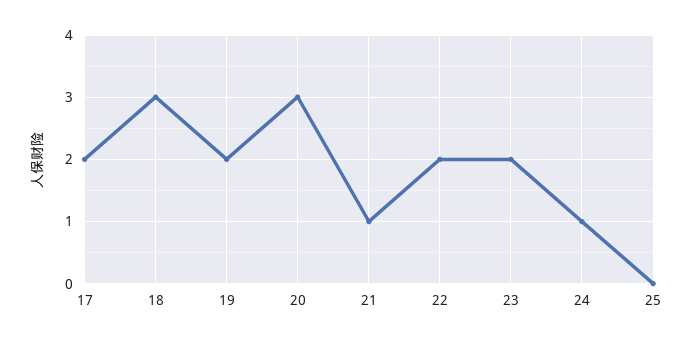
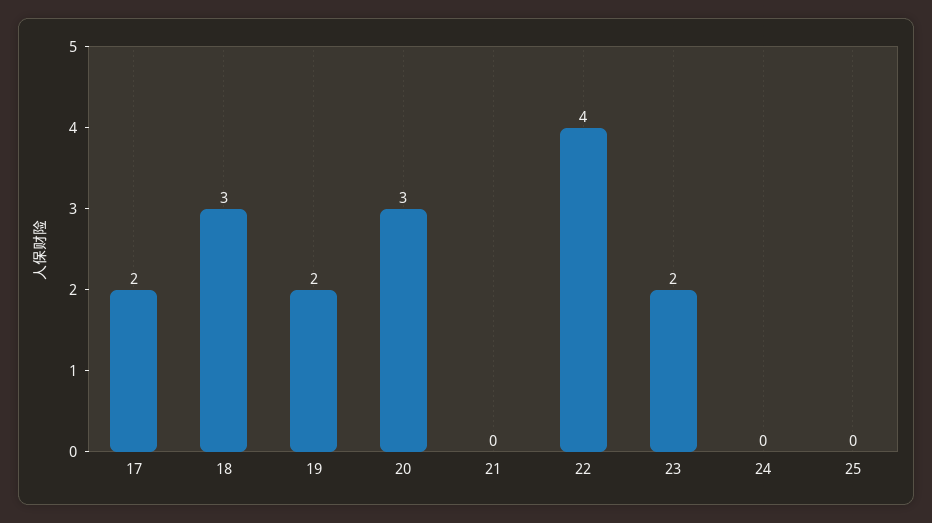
  {
    "17": 2,
    "18": 3,
    "19": 2,
    "20": 3,
-   "21": 1,
+   "21": 0,
-   "22": 2,
+   "22": 4,
    "23": 2,
-   "24": 1,
+   "24": 0,
    "25": 0
  }

